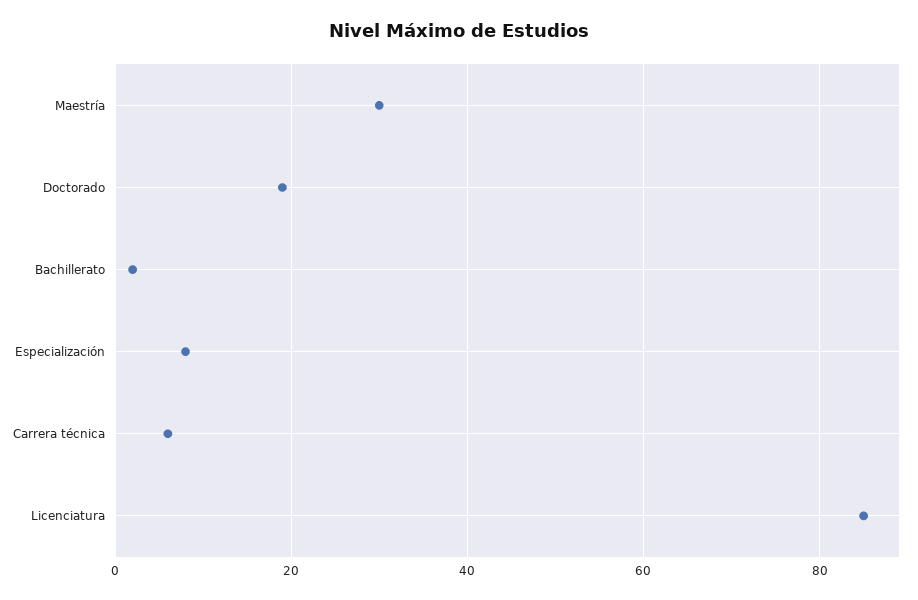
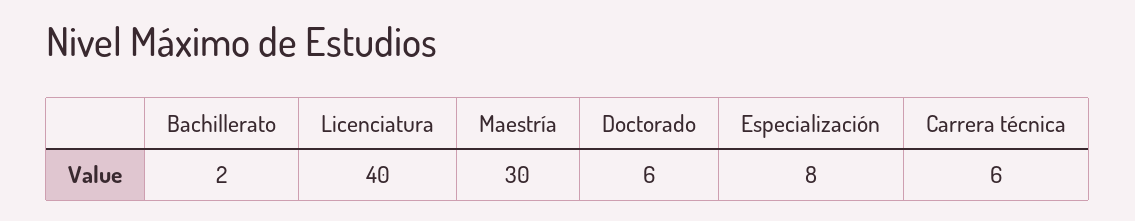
  {
    "Maestría": 30,
-   "Doctorado": 20,
+   "Doctorado": 6,
    "Bachillerato": 2,
    "Especialización": 8,
    "Carrera técnica": 6,
-   "Licenciatura": 85
+   "Licenciatura": 40
  }

